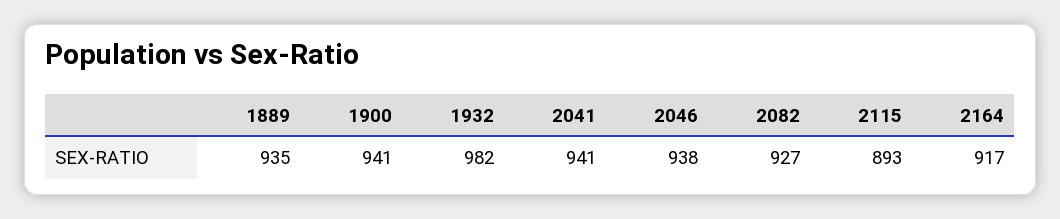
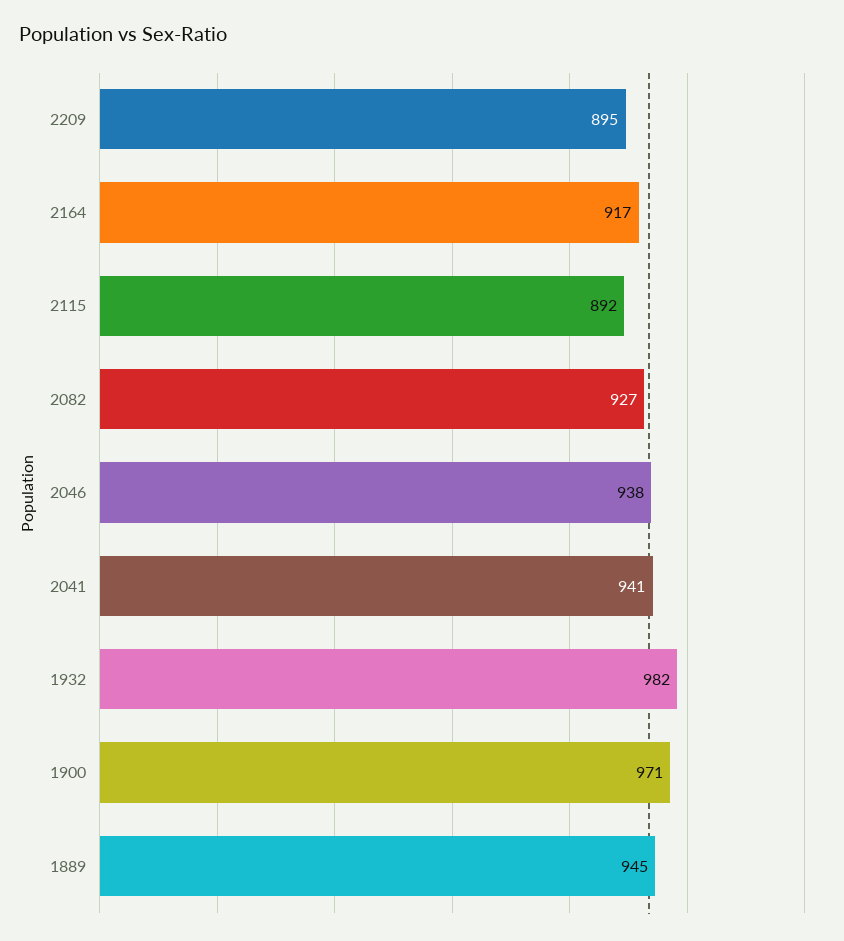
  {
-   "1889": 935,
+   "1889": 945,
-   "1900": 941,
+   "1900": 971,
    "1932": 982,
    "2041": 941,
    "2046": 938,
    "2082": 927,
-   "2115": 893,
+   "2115": 892,
-   "2164": 917
+   "2164": 917,
+   "2209": 895
  }

